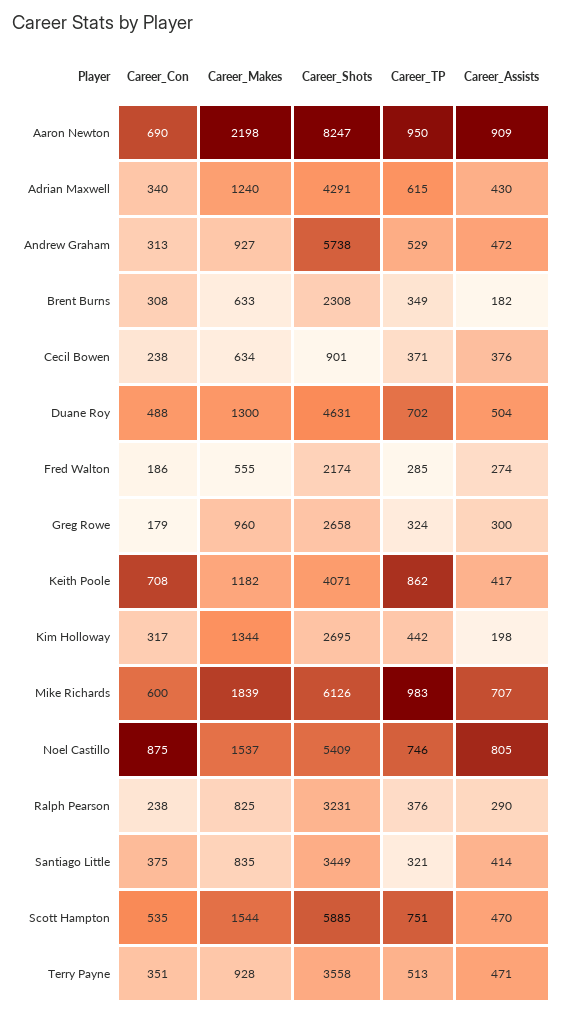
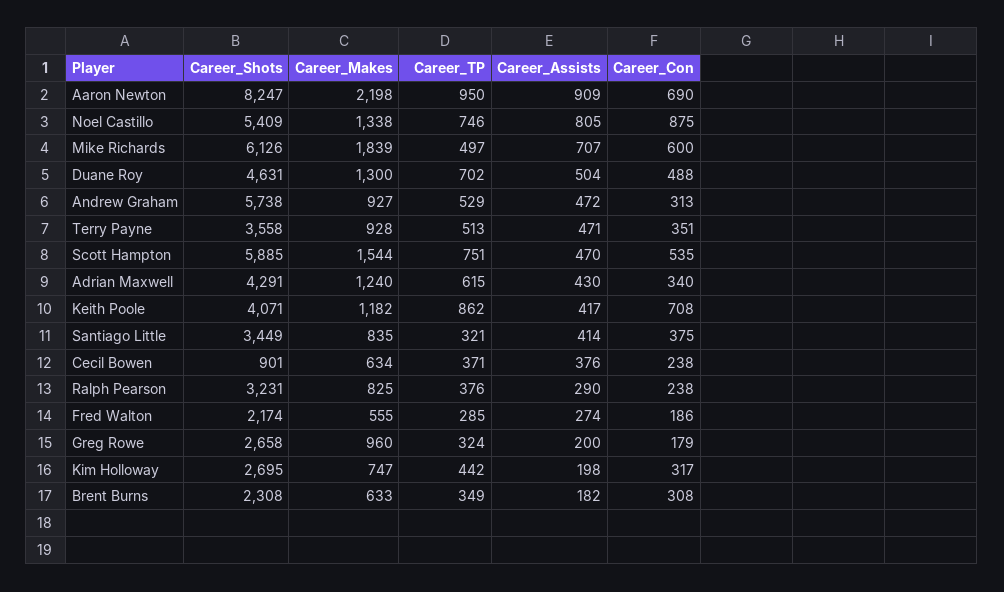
  {
    "Career_Con": {
      "Aaron Newton": 690,
      "Adrian Maxwell": 340,
      "Andrew Graham": 313,
      "Brent Burns": 308,
      "Cecil Bowen": 238,
      "Duane Roy": 488,
      "Fred Walton": 186,
      "Greg Rowe": 179,
      "Keith Poole": 708,
      "Kim Holloway": 317,
      "Mike Richards": 600,
      "Noel Castillo": 875,
      "Ralph Pearson": 238,
      "Santiago Little": 375,
      "Scott Hampton": 535,
      "Terry Payne": 351
    },
    "Career_Makes": {
      "Aaron Newton": 2198,
      "Adrian Maxwell": 1240,
      "Andrew Graham": 927,
      "Brent Burns": 633,
      "Cecil Bowen": 634,
      "Duane Roy": 1300,
      "Fred Walton": 555,
      "Greg Rowe": 960,
      "Keith Poole": 1182,
-     "Kim Holloway": 1344,
+     "Kim Holloway": 747,
      "Mike Richards": 1839,
-     "Noel Castillo": 1537,
+     "Noel Castillo": 1338,
      "Ralph Pearson": 825,
      "Santiago Little": 835,
      "Scott Hampton": 1544,
      "Terry Payne": 928
    },
    "Career_Shots": {
      "Aaron Newton": 8247,
      "Adrian Maxwell": 4291,
      "Andrew Graham": 5738,
      "Brent Burns": 2308,
      "Cecil Bowen": 901,
      "Duane Roy": 4631,
      "Fred Walton": 2174,
      "Greg Rowe": 2658,
      "Keith Poole": 4071,
      "Kim Holloway": 2695,
      "Mike Richards": 6126,
      "Noel Castillo": 5409,
      "Ralph Pearson": 3231,
      "Santiago Little": 3449,
      "Scott Hampton": 5885,
      "Terry Payne": 3558
    },
    "Career_TP": {
      "Aaron Newton": 950,
      "Adrian Maxwell": 615,
      "Andrew Graham": 529,
      "Brent Burns": 349,
      "Cecil Bowen": 371,
      "Duane Roy": 702,
      "Fred Walton": 285,
      "Greg Rowe": 324,
      "Keith Poole": 862,
      "Kim Holloway": 442,
-     "Mike Richards": 983,
+     "Mike Richards": 497,
      "Noel Castillo": 746,
      "Ralph Pearson": 376,
      "Santiago Little": 321,
      "Scott Hampton": 751,
      "Terry Payne": 513
    },
    "Career_Assists": {
      "Aaron Newton": 909,
      "Adrian Maxwell": 430,
      "Andrew Graham": 472,
      "Brent Burns": 182,
      "Cecil Bowen": 376,
      "Duane Roy": 504,
      "Fred Walton": 274,
-     "Greg Rowe": 300,
+     "Greg Rowe": 200,
      "Keith Poole": 417,
      "Kim Holloway": 198,
      "Mike Richards": 707,
      "Noel Castillo": 805,
      "Ralph Pearson": 290,
      "Santiago Little": 414,
      "Scott Hampton": 470,
      "Terry Payne": 471
    }
  }

